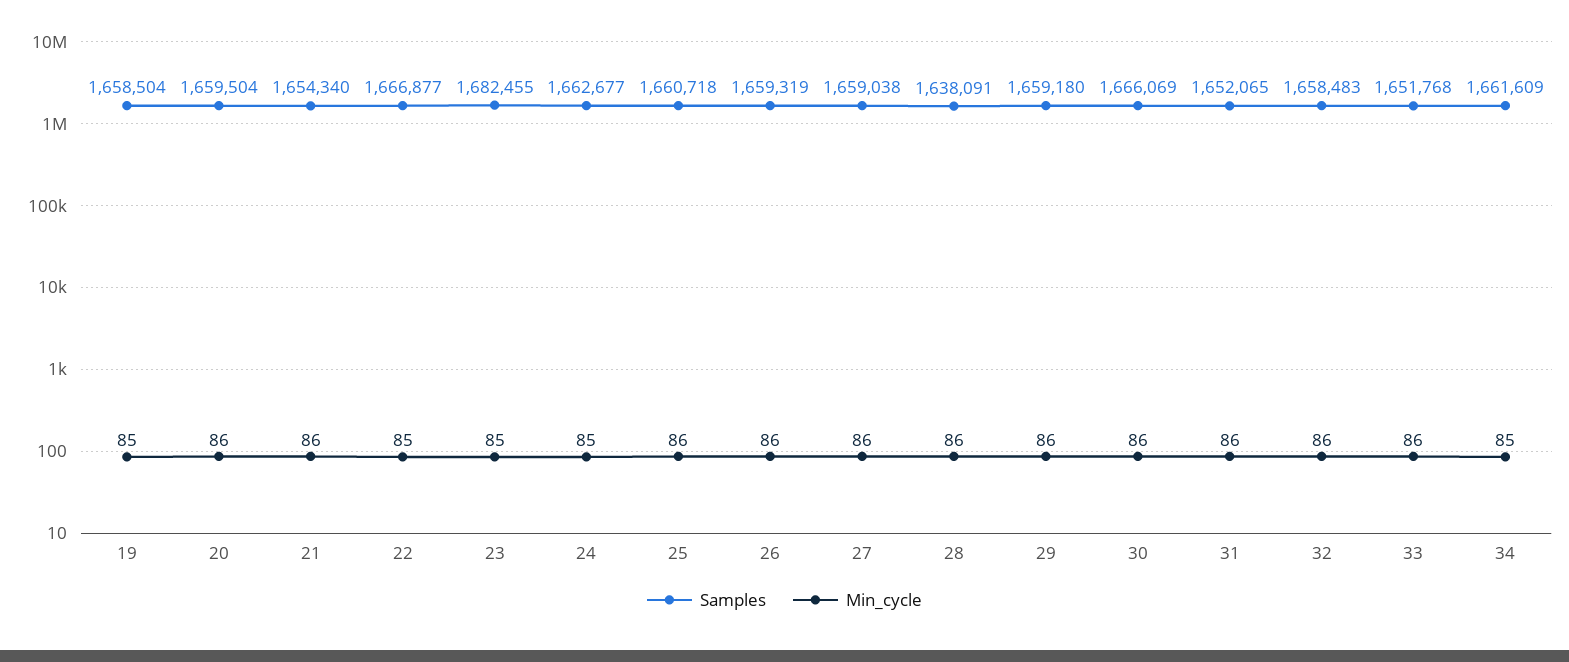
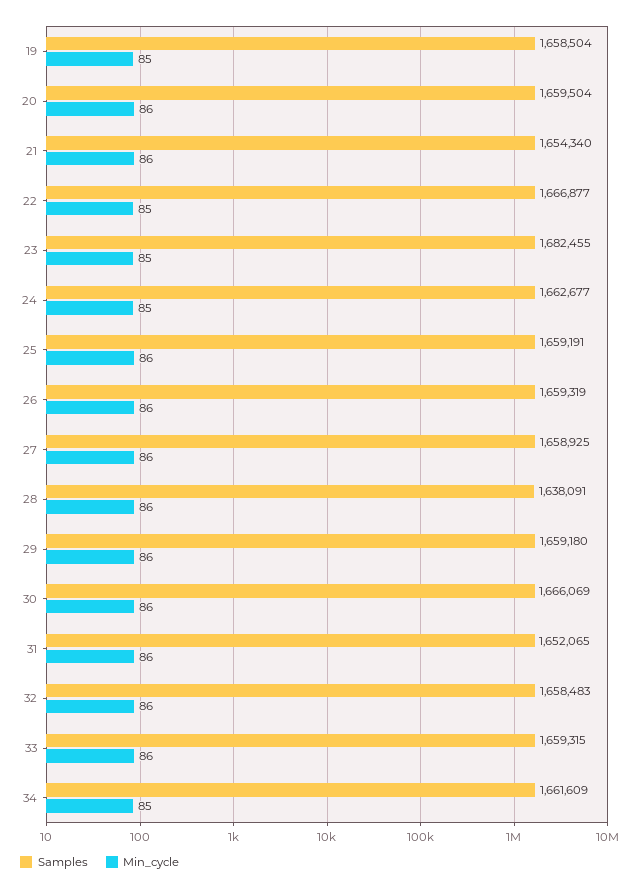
  {
    "Samples": {
      "19": 1658504,
      "20": 1659504,
      "21": 1654340,
      "22": 1666877,
      "23": 1682455,
      "24": 1662677,
-     "25": 1660718,
+     "25": 1659191,
      "26": 1659319,
-     "27": 1659038,
+     "27": 1658925,
      "28": 1638091,
      "29": 1659180,
      "30": 1666069,
      "31": 1652065,
      "32": 1658483,
-     "33": 1651768,
+     "33": 1659315,
      "34": 1661609
    },
    "Min_cycle": {
      "19": 85,
      "20": 86,
      "21": 86,
      "22": 85,
      "23": 85,
      "24": 85,
      "25": 86,
      "26": 86,
      "27": 86,
      "28": 86,
      "29": 86,
      "30": 86,
      "31": 86,
      "32": 86,
      "33": 86,
      "34": 85
    }
  }

